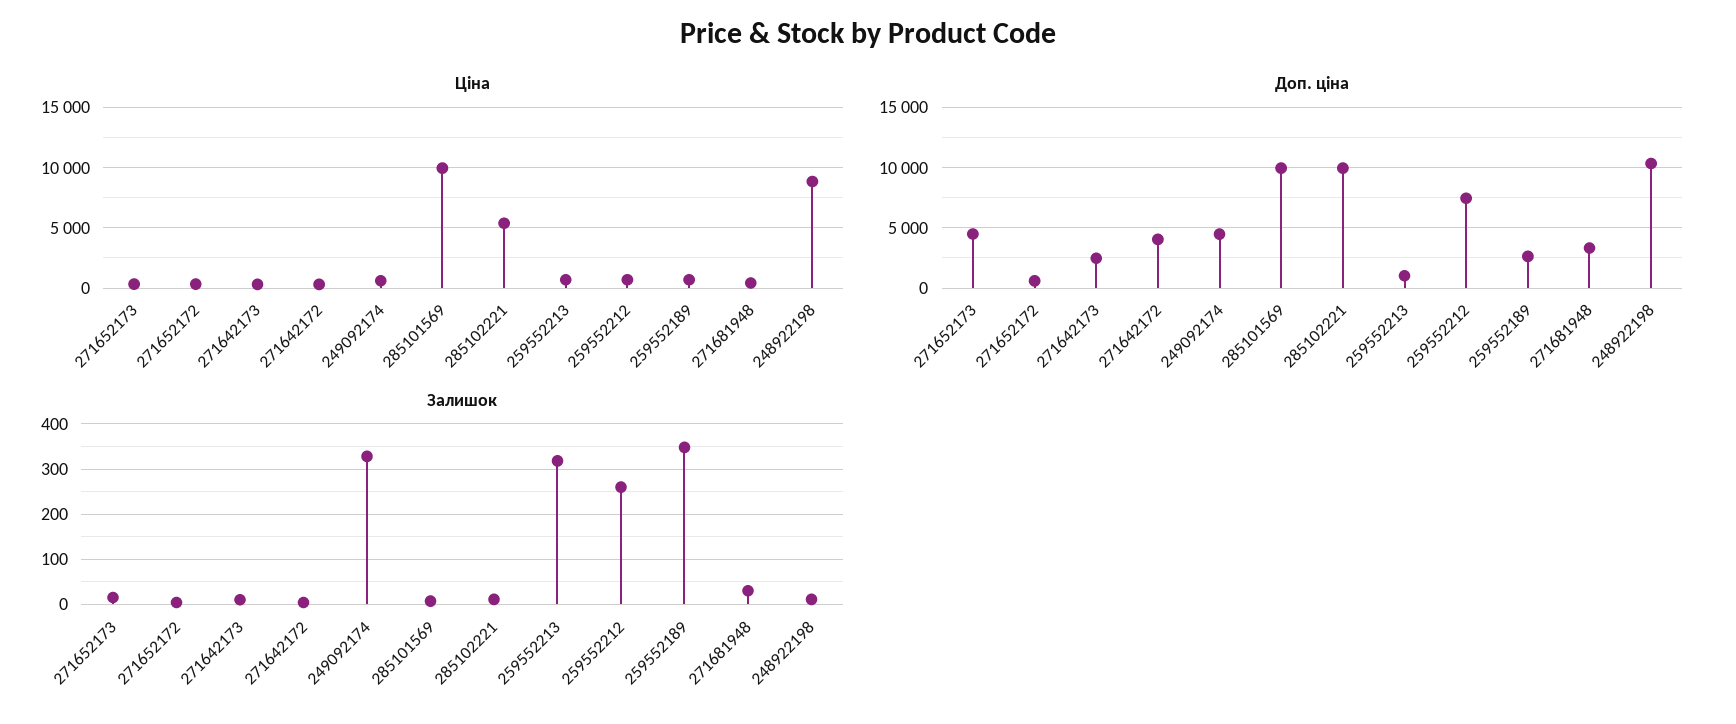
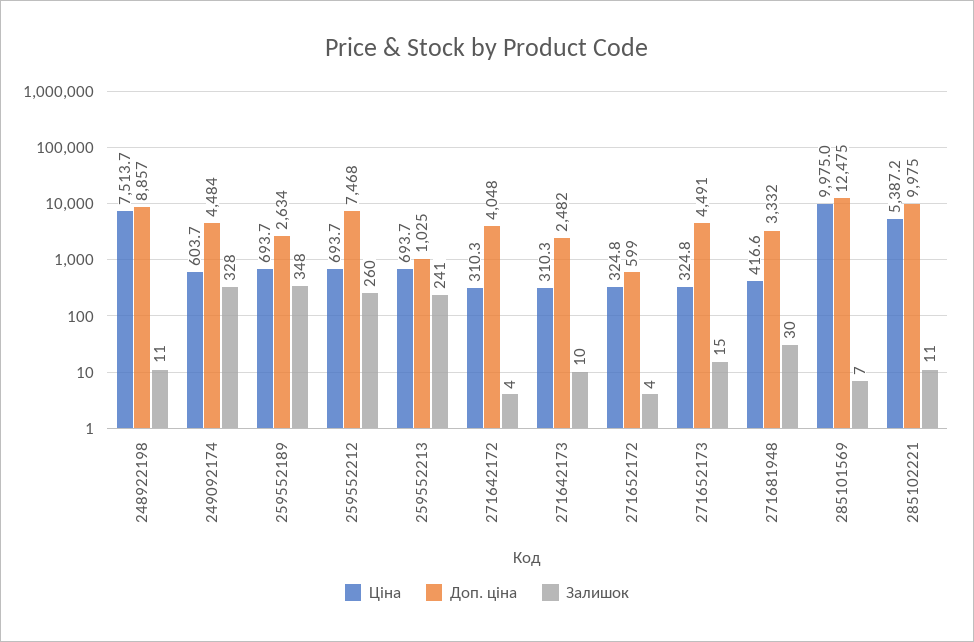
  {
    "Ціна": {
      "271652173": 324.8,
      "271652172": 324.8,
      "271642173": 310.3,
      "271642172": 310.3,
      "249092174": 603.7,
      "285101569": 9975,
      "285102221": 5387.2,
      "259552213": 693.7,
      "259552212": 693.7,
      "259552189": 693.7,
      "271681948": 416.6,
-     "248922198": 9000
+     "248922198": 7513.7
    },
    "Доп. ціна": {
      "271652173": 4491,
      "271652172": 599,
      "271642173": 2482,
      "271642172": 4048,
      "249092174": 4484,
-     "285101569": 10000,
+     "285101569": 12475,
      "285102221": 9975,
      "259552213": 1025,
      "259552212": 7468,
      "259552189": 2634,
      "271681948": 3332,
-     "248922198": 10500
+     "248922198": 8857
    },
    "Залишок": {
      "271652173": 15,
      "271652172": 4,
      "271642173": 10,
      "271642172": 4,
      "249092174": 328,
      "285101569": 7,
      "285102221": 11,
-     "259552213": 320,
+     "259552213": 241,
      "259552212": 260,
      "259552189": 348,
      "271681948": 30,
      "248922198": 11
    }
  }

